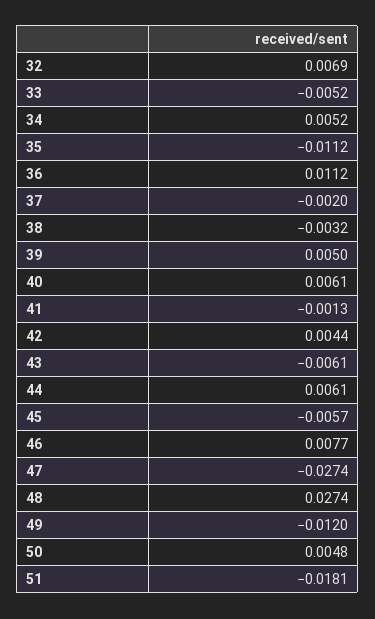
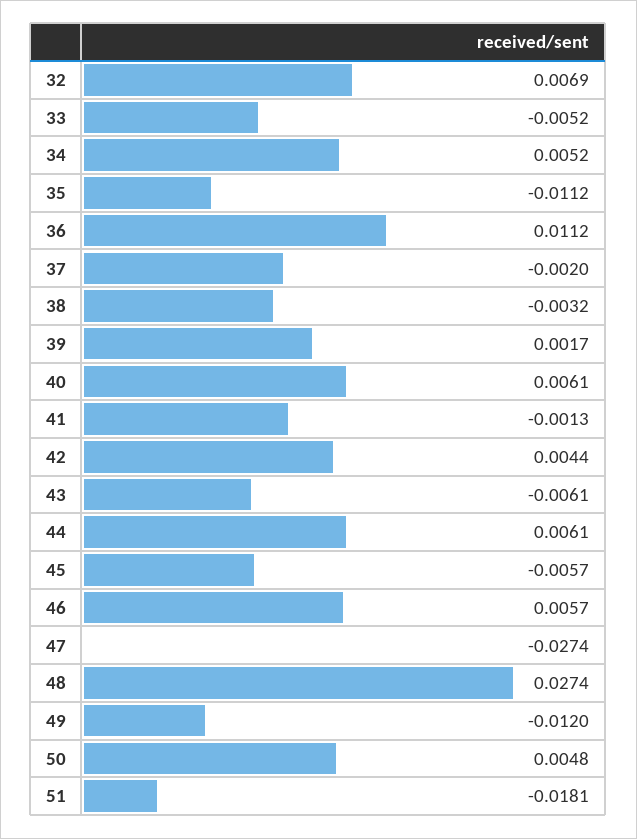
  {
    "32": 0.0069,
    "33": -0.0052,
    "34": 0.0052,
    "35": -0.0112,
    "36": 0.0112,
    "37": -0.002,
    "38": -0.0032,
-   "39": 0.005,
+   "39": 0.0017,
    "40": 0.0061,
    "41": -0.0013,
    "42": 0.0044,
    "43": -0.0061,
    "44": 0.0061,
    "45": -0.0057,
-   "46": 0.0077,
+   "46": 0.0057,
    "47": -0.0274,
    "48": 0.0274,
    "49": -0.012,
    "50": 0.0048,
    "51": -0.0181
  }

